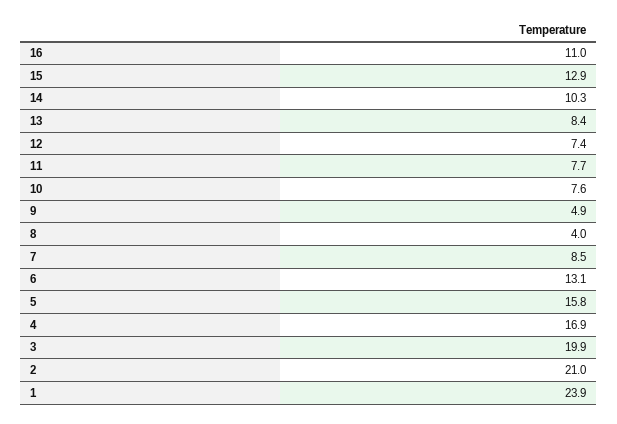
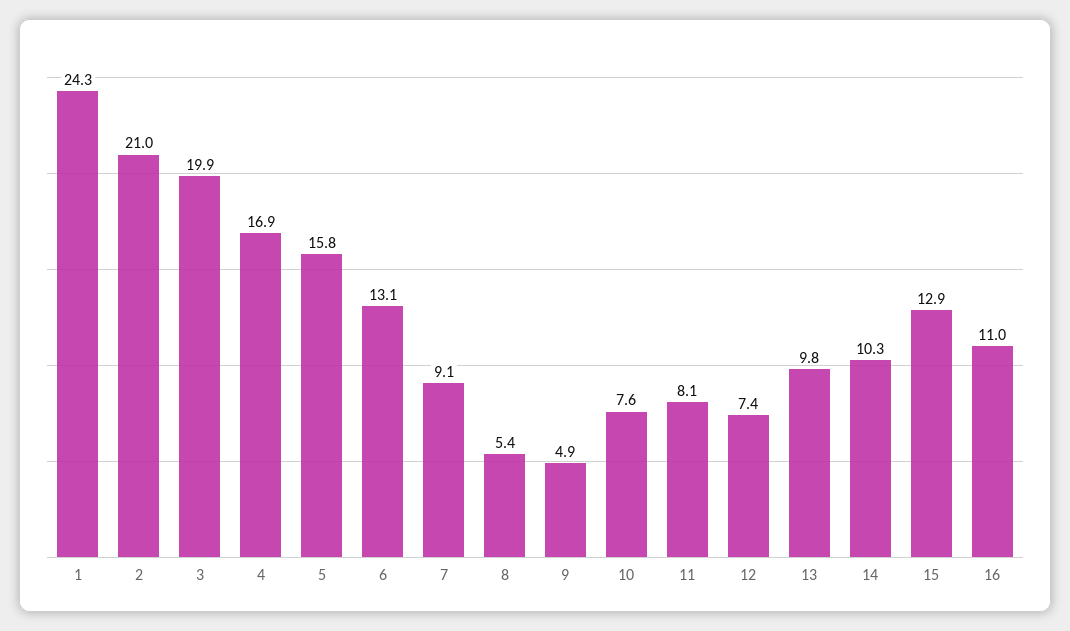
  {
    "16": 11,
    "15": 12.9,
    "14": 10.3,
-   "13": 8.4,
+   "13": 9.8,
    "12": 7.4,
-   "11": 7.7,
+   "11": 8.1,
    "10": 7.6,
    "9": 4.9,
-   "8": 4,
+   "8": 5.4,
-   "7": 8.5,
+   "7": 9.1,
    "6": 13.1,
    "5": 15.8,
    "4": 16.9,
    "3": 19.9,
    "2": 21,
-   "1": 23.9
+   "1": 24.3
  }

